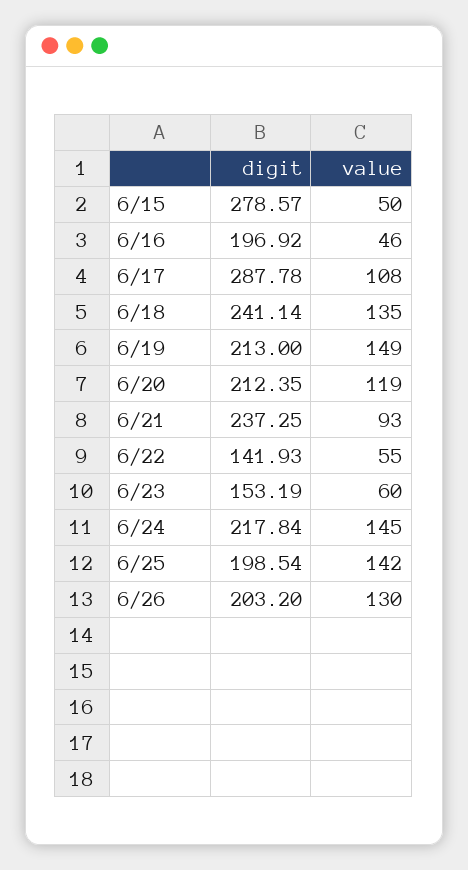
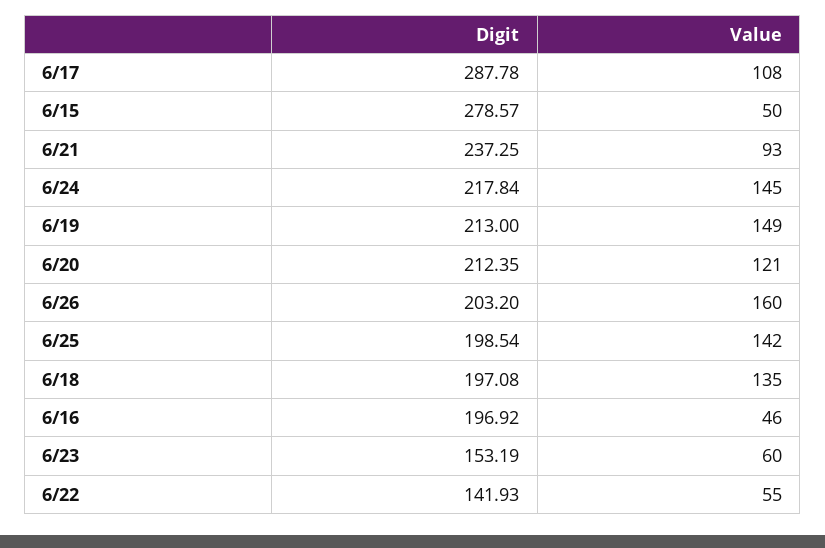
  {
    "digit": {
      "6/15": 278.57,
      "6/16": 196.92,
      "6/17": 287.78,
-     "6/18": 241.14,
+     "6/18": 197.08,
      "6/19": 213,
      "6/20": 212.35,
      "6/21": 237.25,
      "6/22": 141.93,
      "6/23": 153.19,
      "6/24": 217.84,
      "6/25": 198.54,
      "6/26": 203.2
    },
    "value": {
      "6/15": 50,
      "6/16": 46,
      "6/17": 108,
      "6/18": 135,
      "6/19": 149,
-     "6/20": 119,
+     "6/20": 121,
      "6/21": 93,
      "6/22": 55,
      "6/23": 60,
      "6/24": 145,
      "6/25": 142,
-     "6/26": 130
+     "6/26": 160
    }
  }

